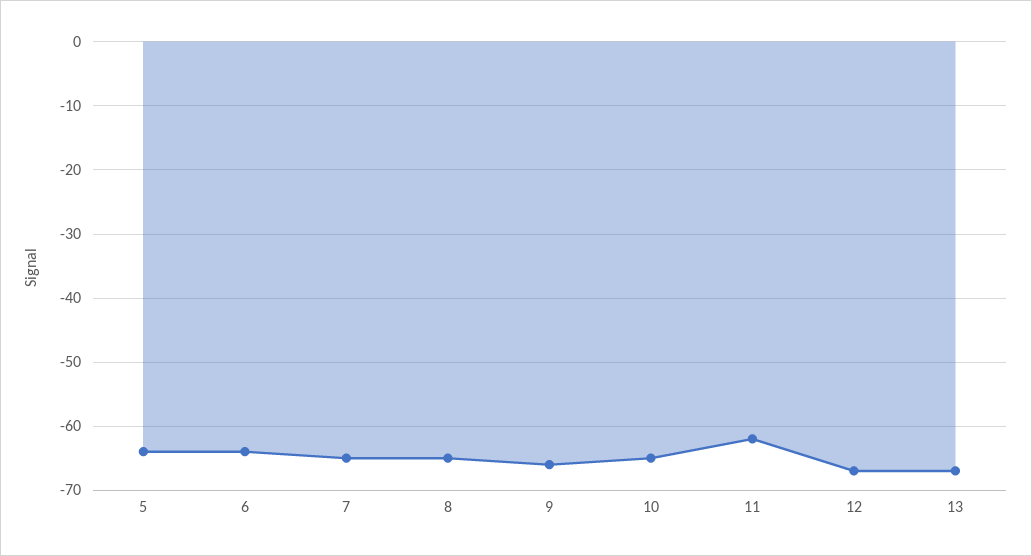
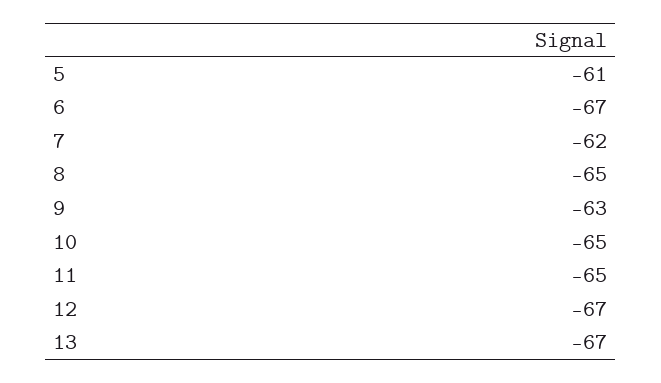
  {
-   "5": -64,
+   "5": -61,
-   "6": -64,
+   "6": -67,
-   "7": -65,
+   "7": -62,
    "8": -65,
-   "9": -66,
+   "9": -63,
    "10": -65,
-   "11": -62,
+   "11": -65,
    "12": -67,
    "13": -67
  }

